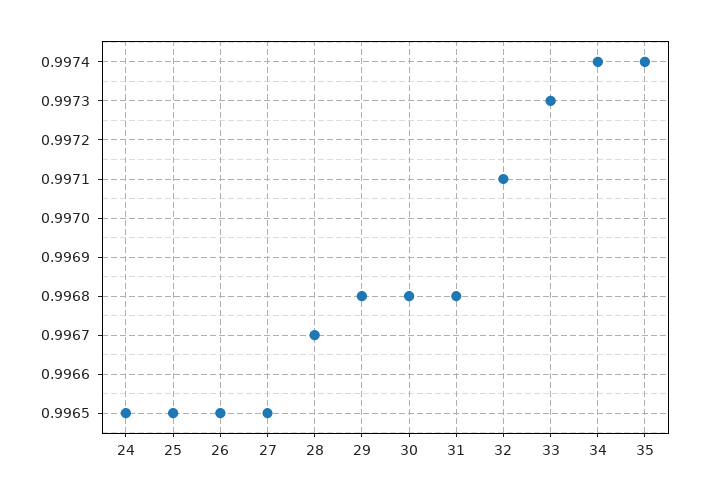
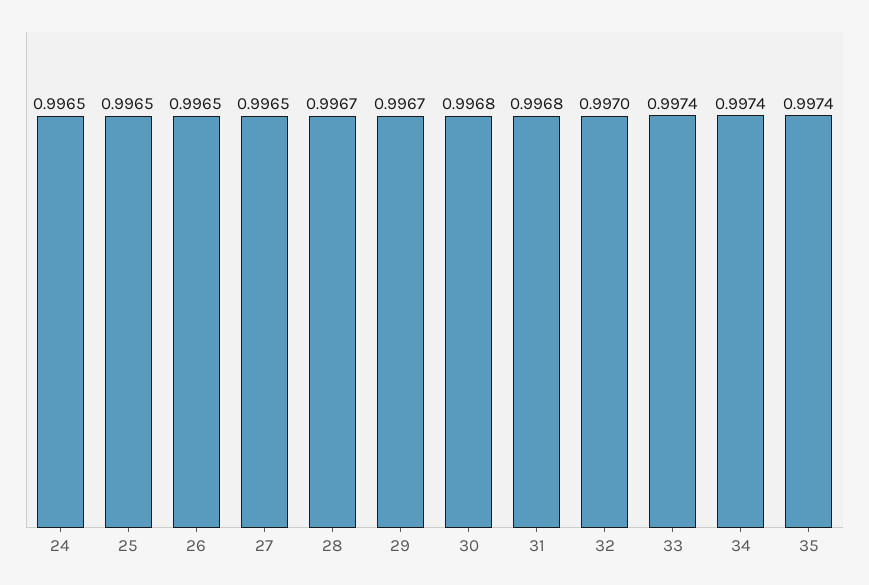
  {
    "24": 0.9965,
    "25": 0.9965,
    "26": 0.9965,
    "27": 0.9965,
    "28": 0.9967,
-   "29": 0.9968,
+   "29": 0.9967,
    "30": 0.9968,
    "31": 0.9968,
-   "32": 0.9971,
+   "32": 0.997,
-   "33": 0.9973,
+   "33": 0.9974,
    "34": 0.9974,
    "35": 0.9974
  }

